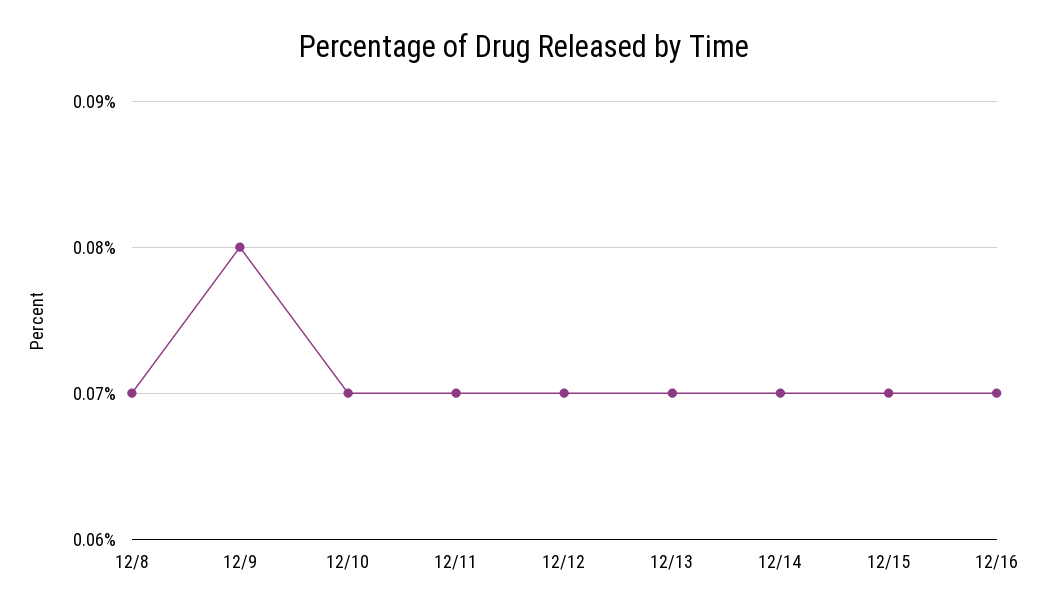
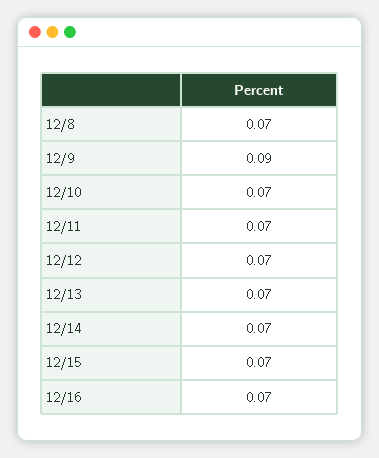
  {
    "12/8": 0.07,
-   "12/9": 0.08,
+   "12/9": 0.09,
    "12/10": 0.07,
    "12/11": 0.07,
    "12/12": 0.07,
    "12/13": 0.07,
    "12/14": 0.07,
    "12/15": 0.07,
    "12/16": 0.07
  }

